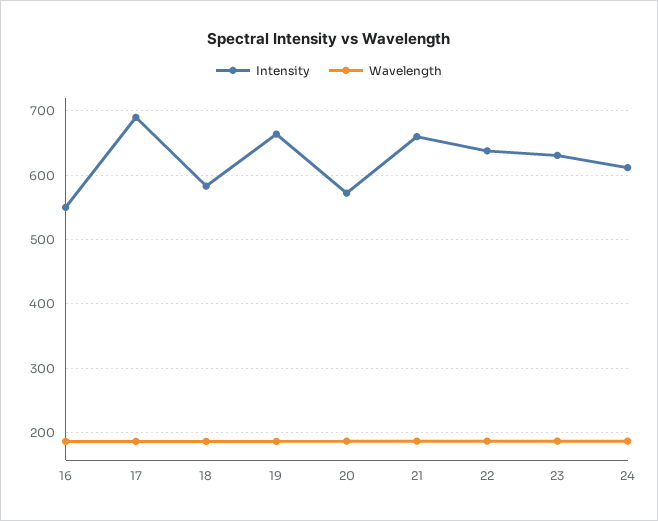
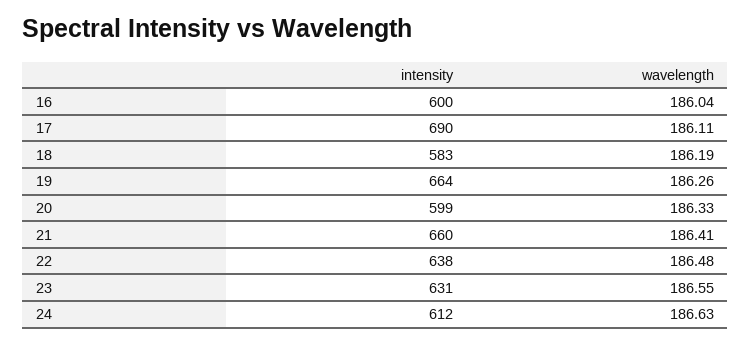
  {
    "Intensity": {
-     "16": 550,
+     "16": 600,
      "17": 690,
      "18": 583,
      "19": 664,
-     "20": 570,
+     "20": 599,
      "21": 660,
      "22": 638,
      "23": 631,
      "24": 612
    },
    "Wavelength": {
      "16": 186.04,
      "17": 186.11,
      "18": 186.19,
      "19": 186.26,
      "20": 186.33,
      "21": 186.41,
      "22": 186.48,
      "23": 186.55,
      "24": 186.63
    }
  }

